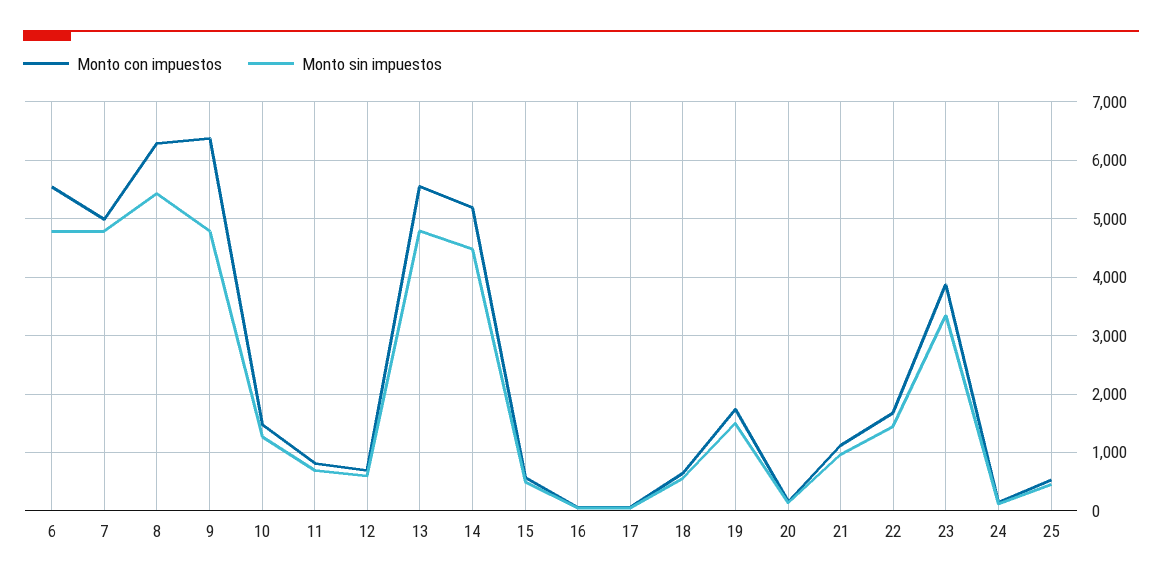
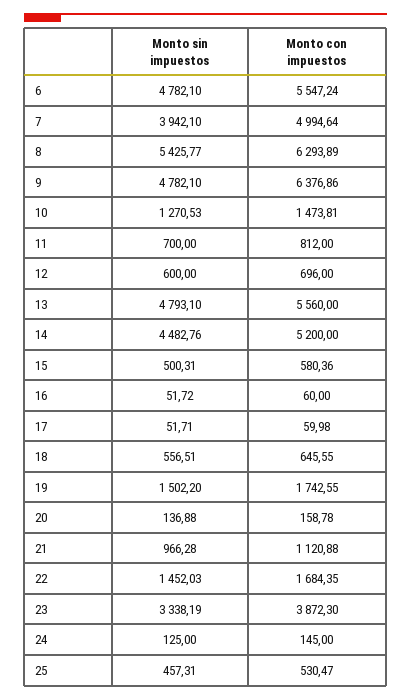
  {
    "Monto con impuestos": {
      "6": 5547.24,
      "7": 4994.64,
      "8": 6293.89,
      "9": 6376.86,
      "10": 1473.81,
      "11": 812,
      "12": 696,
      "13": 5560,
      "14": 5200,
      "15": 580.36,
      "16": 60,
      "17": 59.98,
      "18": 645.55,
      "19": 1742.55,
      "20": 158.78,
      "21": 1120.88,
      "22": 1684.35,
      "23": 3872.3,
      "24": 145,
      "25": 530.47
    },
    "Monto sin impuestos": {
      "6": 4782.1,
-     "7": 4800,
+     "7": 3942.1,
      "8": 5425.77,
      "9": 4782.1,
      "10": 1270.53,
      "11": 700,
      "12": 600,
      "13": 4793.1,
      "14": 4482.76,
      "15": 500.31,
      "16": 51.72,
      "17": 51.71,
      "18": 556.51,
      "19": 1502.2,
      "20": 136.88,
      "21": 966.28,
      "22": 1452.03,
      "23": 3338.19,
      "24": 125,
      "25": 457.31
    }
  }

